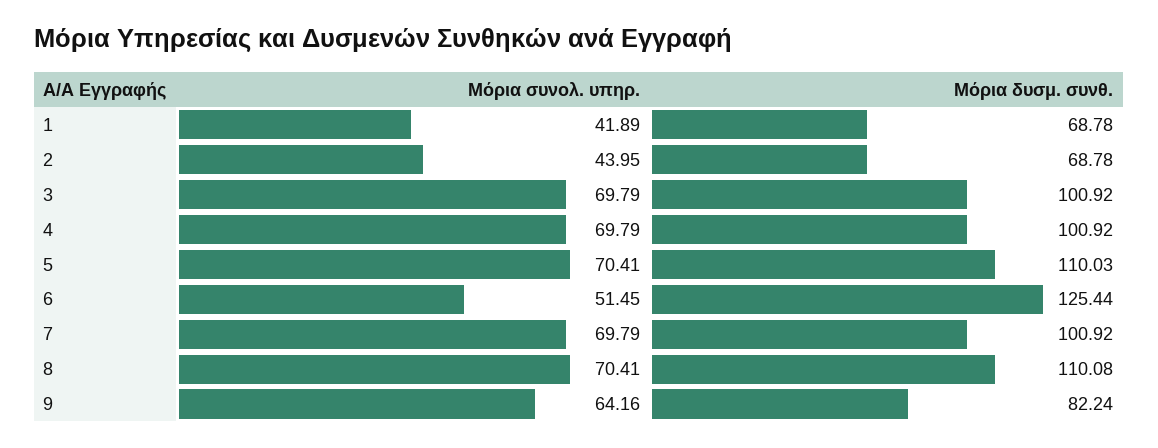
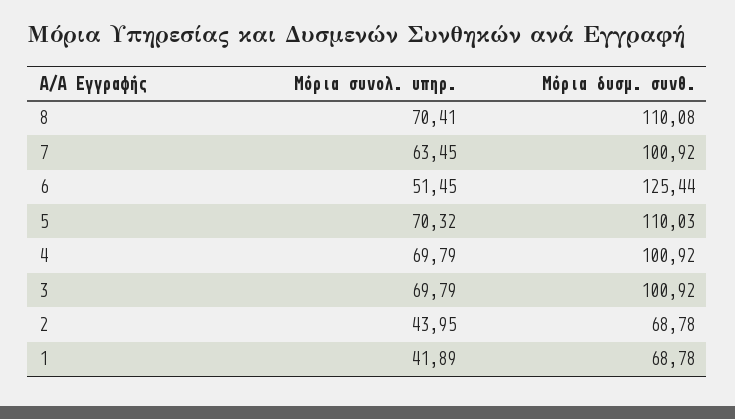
  {
    "Μόρια συνολ. υπηρ.": {
      "1": 41.89,
      "2": 43.95,
      "3": 69.79,
      "4": 69.79,
-     "5": 70.41,
+     "5": 70.32,
      "6": 51.45,
-     "7": 69.79,
+     "7": 63.45,
-     "8": 70.41,
+     "8": 70.41
-     "9": 64.16
    },
    "Μόρια δυσμ. συνθ.": {
      "1": 68.78,
      "2": 68.78,
      "3": 100.92,
      "4": 100.92,
      "5": 110.03,
      "6": 125.44,
      "7": 100.92,
-     "8": 110.08,
+     "8": 110.08
-     "9": 82.24
    }
  }

